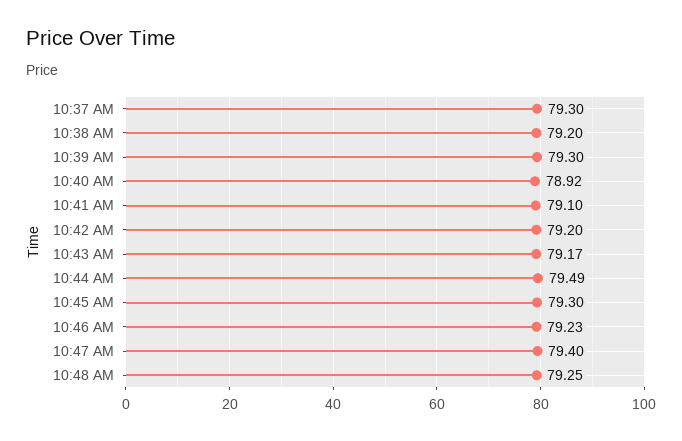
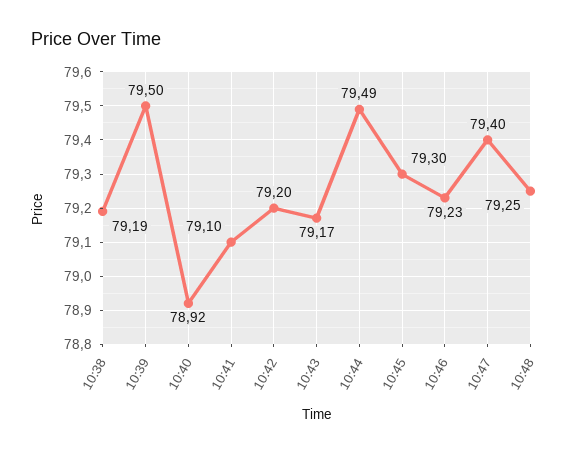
  {
-   "10:37 AM": 79.3,
-   "10:38 AM": 79.2,
+   "10:38 AM": 79.19,
-   "10:39 AM": 79.3,
+   "10:39 AM": 79.5,
    "10:40 AM": 78.92,
    "10:41 AM": 79.1,
    "10:42 AM": 79.2,
    "10:43 AM": 79.17,
    "10:44 AM": 79.49,
    "10:45 AM": 79.3,
    "10:46 AM": 79.23,
    "10:47 AM": 79.4,
    "10:48 AM": 79.25
  }

